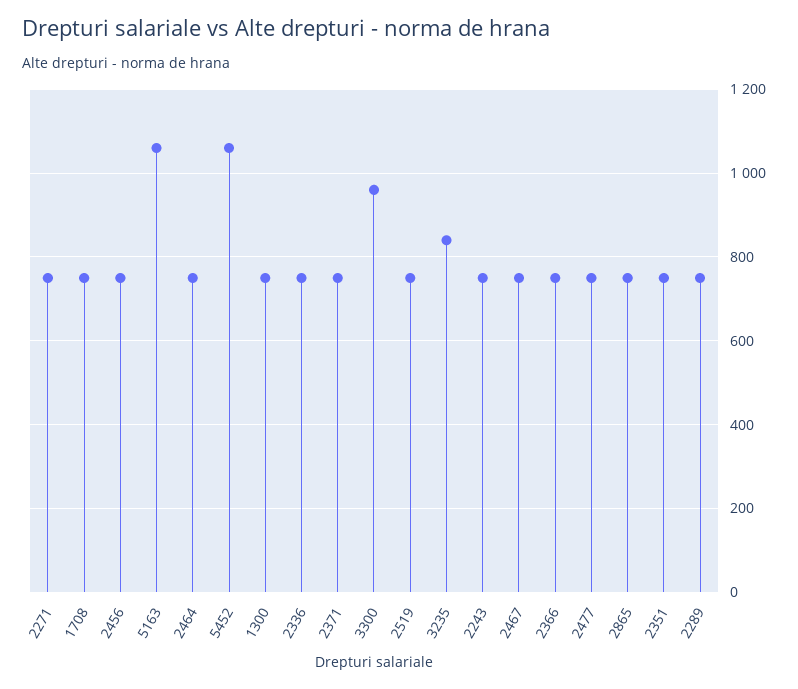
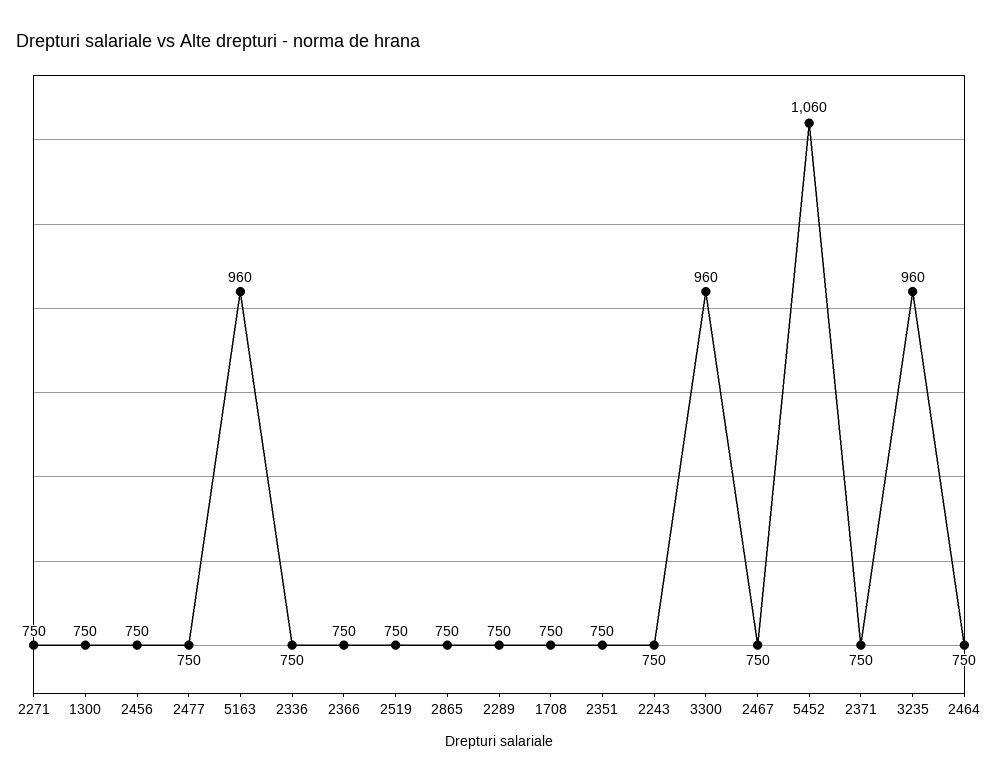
  {
    "2271": 750,
    "1708": 750,
    "2456": 750,
-   "5163": 1060,
+   "5163": 960,
    "2464": 750,
    "5452": 1060,
    "1300": 750,
    "2336": 750,
    "2371": 750,
    "3300": 960,
    "2519": 750,
-   "3235": 840,
+   "3235": 960,
    "2243": 750,
    "2467": 750,
    "2366": 750,
    "2477": 750,
    "2865": 750,
    "2351": 750,
    "2289": 750
  }

